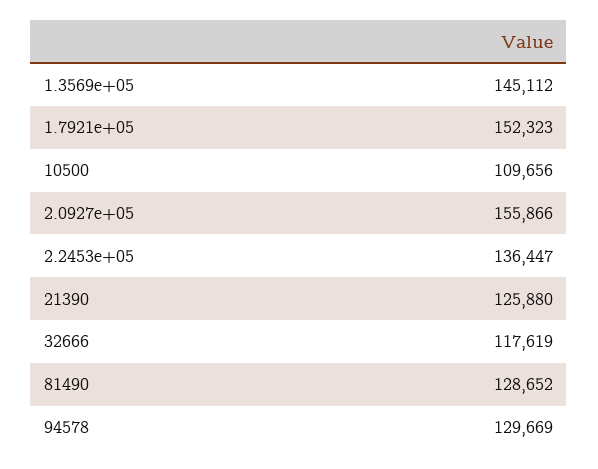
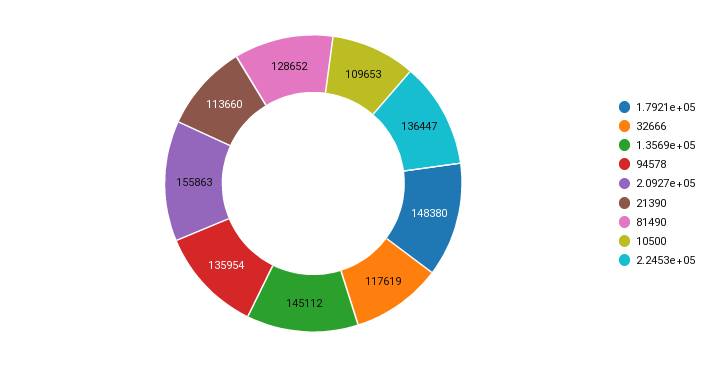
  {
    "1.3569e+05": 145112,
-   "1.7921e+05": 152323,
+   "1.7921e+05": 148380,
-   "10500": 109656,
+   "10500": 109653,
-   "2.0927e+05": 155866,
+   "2.0927e+05": 155863,
    "2.2453e+05": 136447,
-   "21390": 125880,
+   "21390": 113660,
    "32666": 117619,
    "81490": 128652,
-   "94578": 129669
+   "94578": 135954
  }

